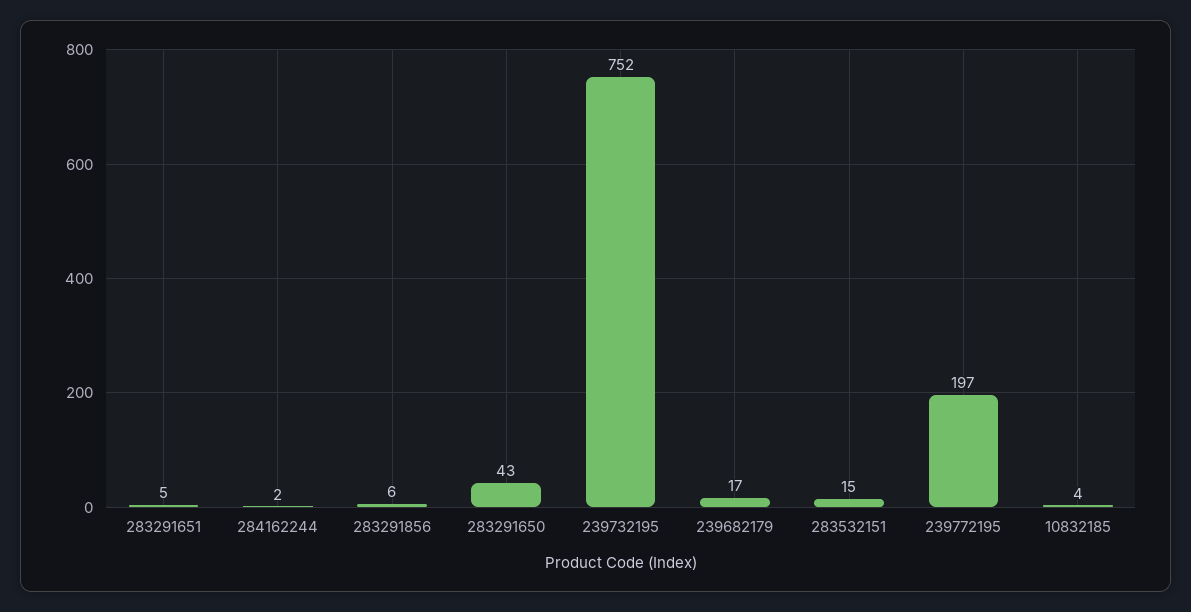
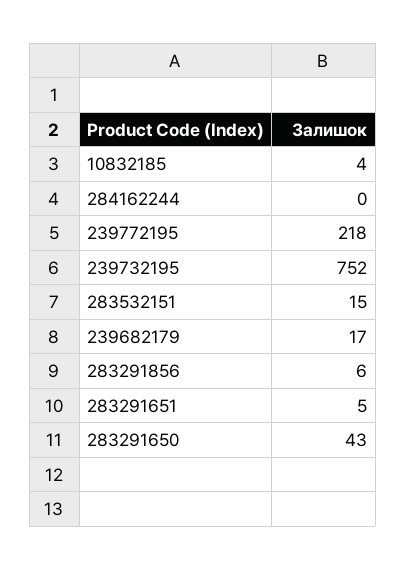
  {
    "283291651": 5,
-   "284162244": 2,
+   "284162244": 0,
    "283291856": 6,
    "283291650": 43,
    "239732195": 752,
    "239682179": 17,
    "283532151": 15,
-   "239772195": 197,
+   "239772195": 218,
    "10832185": 4
  }

